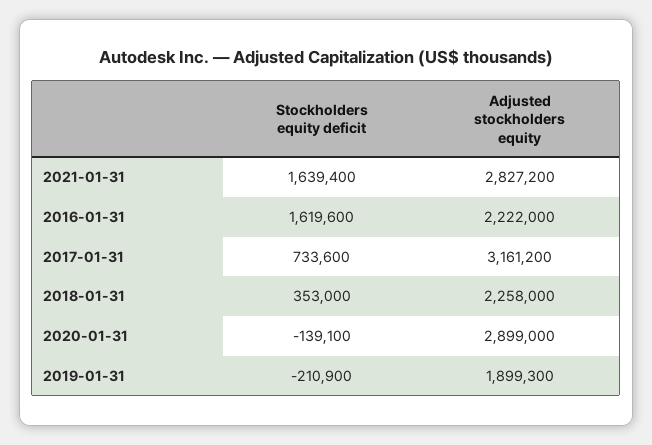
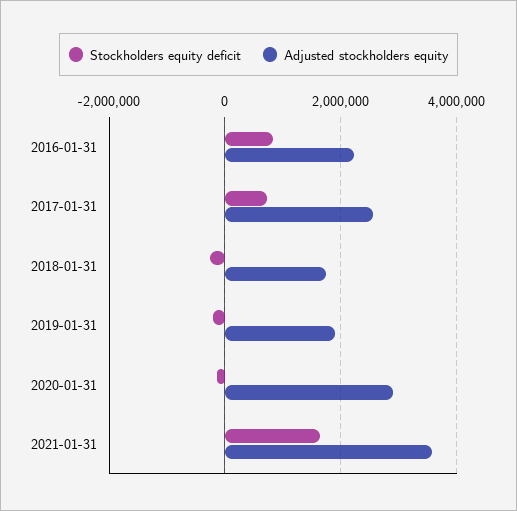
  {
    "Stockholders equity deficit": {
      "2021-01-31": 1639400,
-     "2016-01-31": 1619600,
+     "2016-01-31": 800000,
      "2017-01-31": 733600,
-     "2018-01-31": 353000,
+     "2018-01-31": -200000,
      "2020-01-31": -139100,
      "2019-01-31": -210900
    },
    "Adjusted stockholders equity": {
-     "2021-01-31": 2827200,
+     "2021-01-31": 3600000,
      "2016-01-31": 2222000,
-     "2017-01-31": 3161200,
+     "2017-01-31": 2600000,
-     "2018-01-31": 2258000,
+     "2018-01-31": 1800000,
      "2020-01-31": 2899000,
      "2019-01-31": 1899300
    }
  }

